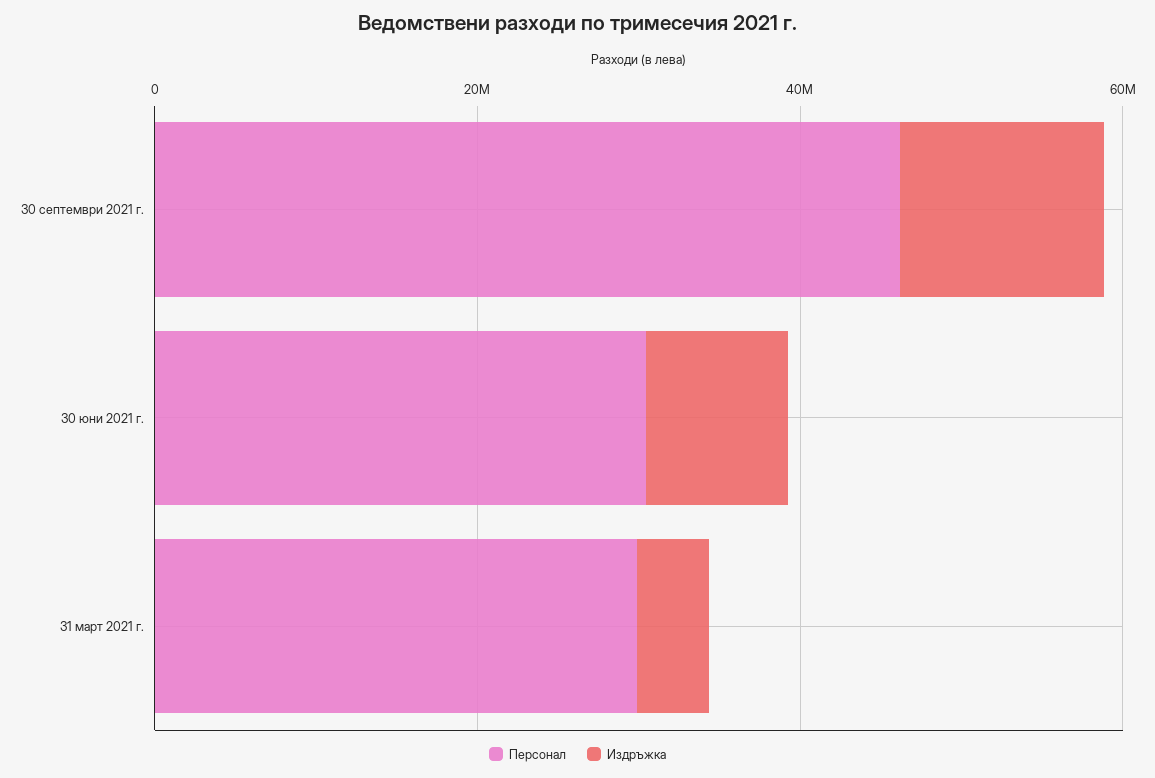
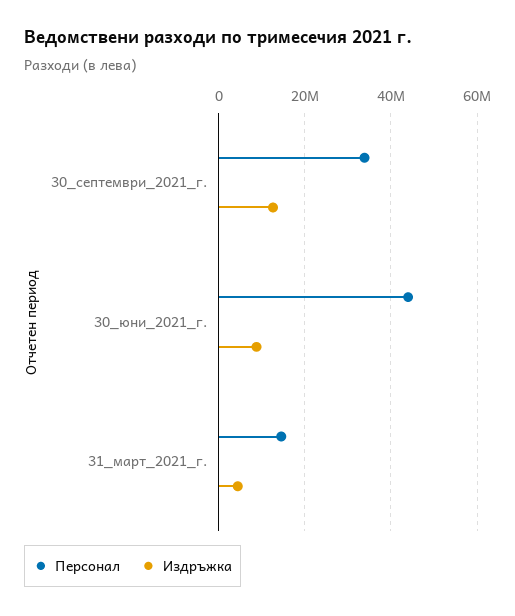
  {
    "Персонал": {
-     "30 септември 2021 г.": 45000000,
+     "30 септември 2021 г.": 34000000,
-     "30 юни 2021 г.": 30000000,
+     "30 юни 2021 г.": 44000000,
-     "31 март 2021 г.": 30000000
+     "31 март 2021 г.": 14000000
    },
    "Издръжка": {
      "30 септември 2021 г.": 12000000,
      "30 юни 2021 г.": 8000000,
      "31 март 2021 г.": 4000000
    }
  }

